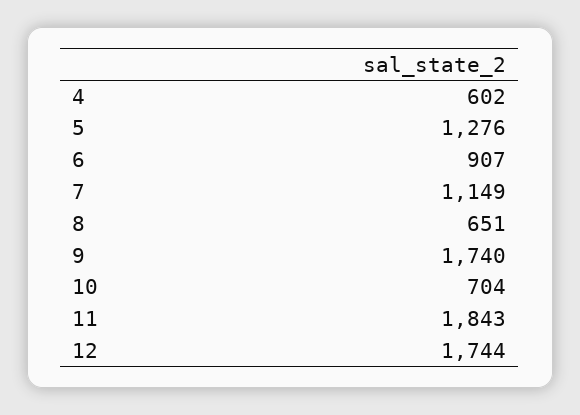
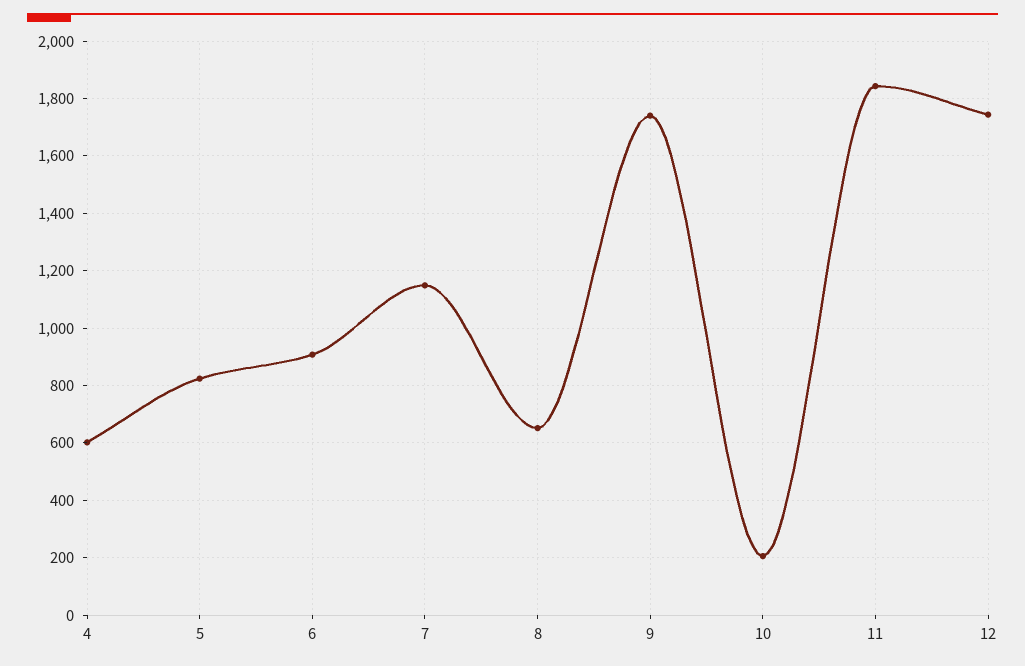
  {
    "4": 602,
-   "5": 1276,
+   "5": 825,
    "6": 907,
    "7": 1149,
    "8": 651,
    "9": 1740,
-   "10": 704,
+   "10": 200,
    "11": 1843,
    "12": 1744
  }

